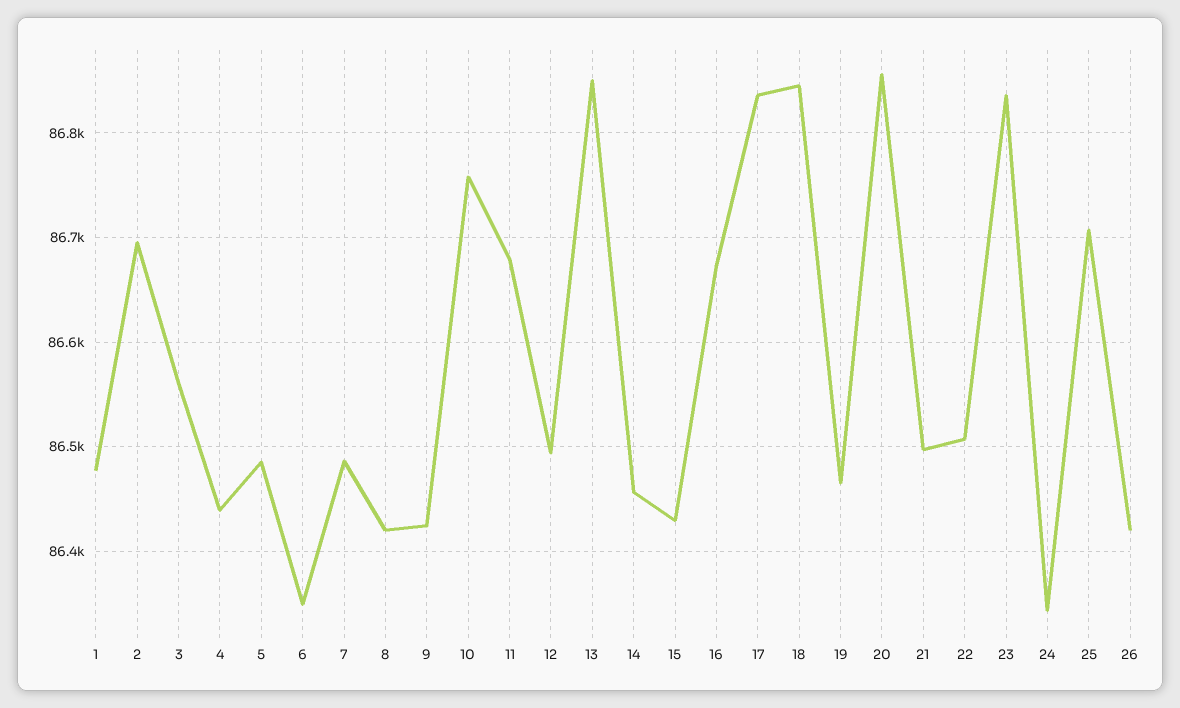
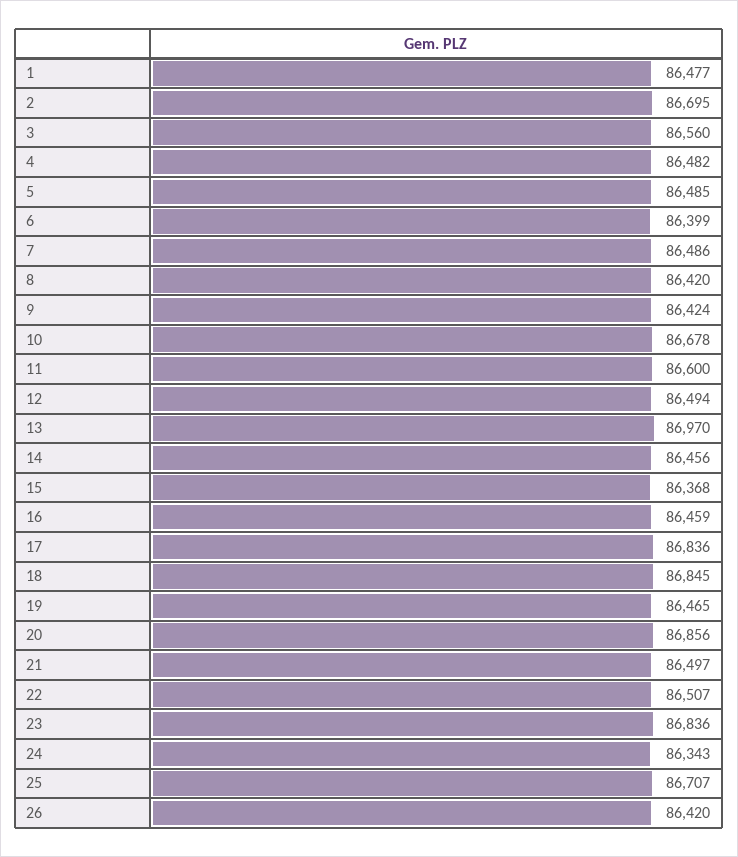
  {
    "1": 86477,
    "2": 86695,
    "3": 86560,
-   "4": 86440,
+   "4": 86482,
    "5": 86485,
-   "6": 86350,
+   "6": 86399,
    "7": 86486,
    "8": 86420,
    "9": 86424,
-   "10": 86760,
+   "10": 86678,
-   "11": 86680,
+   "11": 86600,
    "12": 86494,
-   "13": 86850,
+   "13": 86970,
    "14": 86456,
-   "15": 86430,
+   "15": 86368,
-   "16": 86670,
+   "16": 86459,
    "17": 86836,
    "18": 86845,
    "19": 86465,
    "20": 86856,
    "21": 86497,
    "22": 86507,
    "23": 86836,
    "24": 86343,
    "25": 86707,
    "26": 86420
  }

